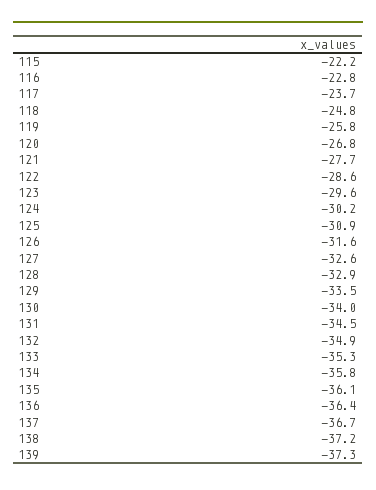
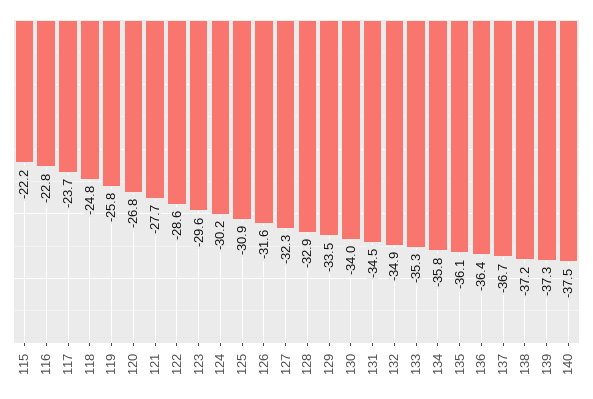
  {
    "115": -22.2,
    "116": -22.8,
    "117": -23.7,
    "118": -24.8,
    "119": -25.8,
    "120": -26.8,
    "121": -27.7,
    "122": -28.6,
    "123": -29.6,
    "124": -30.2,
    "125": -30.9,
    "126": -31.6,
-   "127": -32.6,
+   "127": -32.3,
    "128": -32.9,
    "129": -33.5,
    "130": -34,
    "131": -34.5,
    "132": -34.9,
    "133": -35.3,
    "134": -35.8,
    "135": -36.1,
    "136": -36.4,
    "137": -36.7,
    "138": -37.2,
-   "139": -37.3
+   "139": -37.3,
+   "140": -37.5
  }

